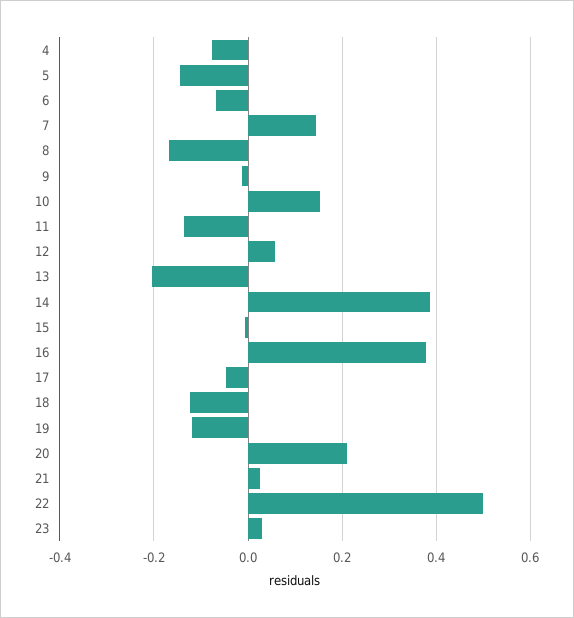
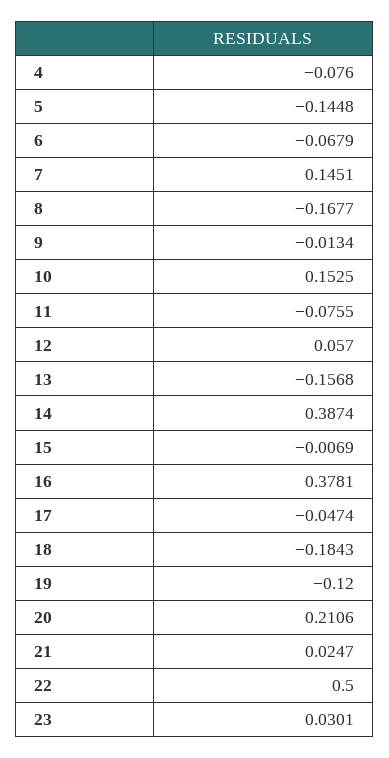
  {
    "4": -0.076,
    "5": -0.1448,
    "6": -0.0679,
    "7": 0.1451,
    "8": -0.1677,
    "9": -0.0134,
    "10": 0.1525,
-   "11": -0.14,
+   "11": -0.0755,
    "12": 0.057,
-   "13": -0.2,
+   "13": -0.1568,
    "14": 0.3874,
    "15": -0.0069,
    "16": 0.3781,
    "17": -0.0474,
-   "18": -0.12,
+   "18": -0.1843,
    "19": -0.12,
    "20": 0.2106,
    "21": 0.0247,
    "22": 0.5,
    "23": 0.0301
  }

